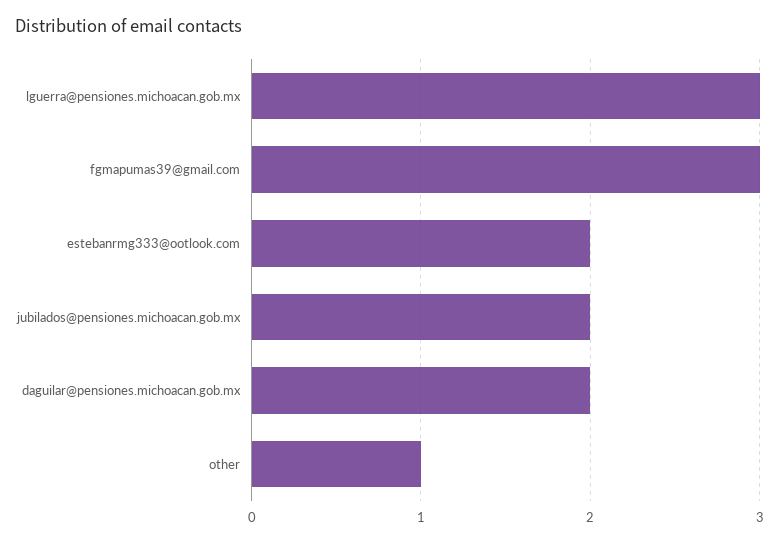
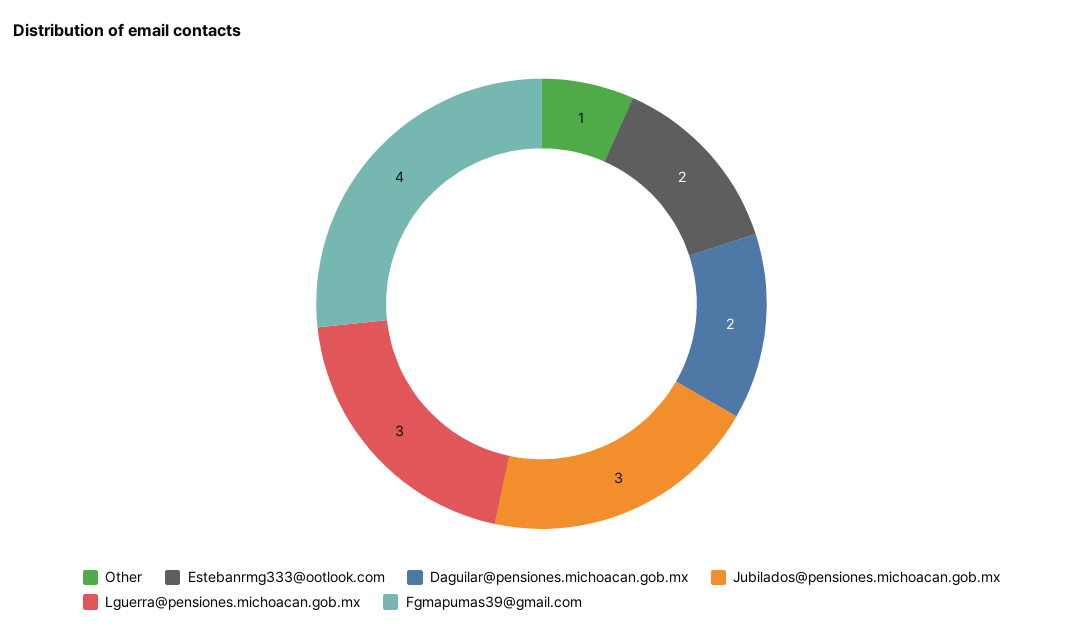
  {
    "lguerra@pensiones.michoacan.gob.mx": 3,
-   "fgmapumas39@gmail.com": 3,
+   "fgmapumas39@gmail.com": 4,
    "estebanrmg333@ootlook.com": 2,
-   "jubilados@pensiones.michoacan.gob.mx": 2,
+   "jubilados@pensiones.michoacan.gob.mx": 3,
    "daguilar@pensiones.michoacan.gob.mx": 2,
    "other": 1
  }

